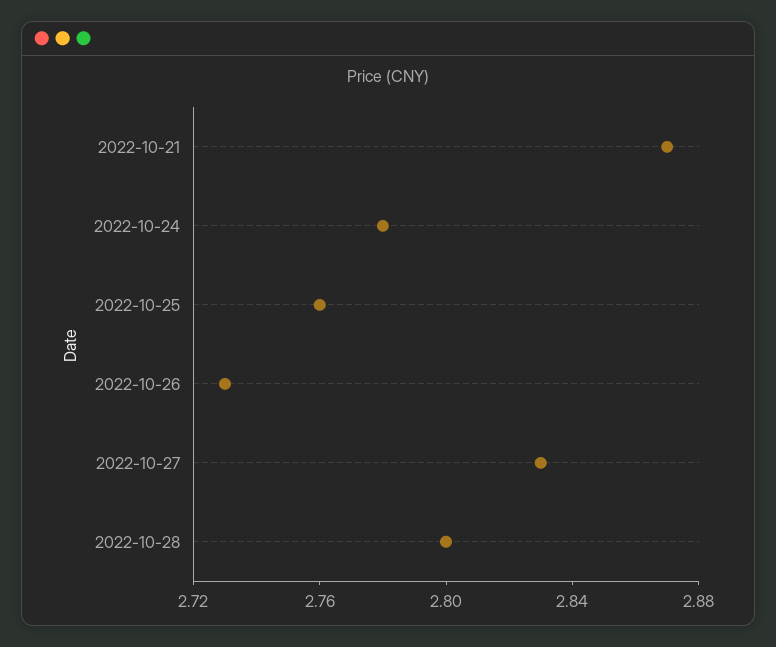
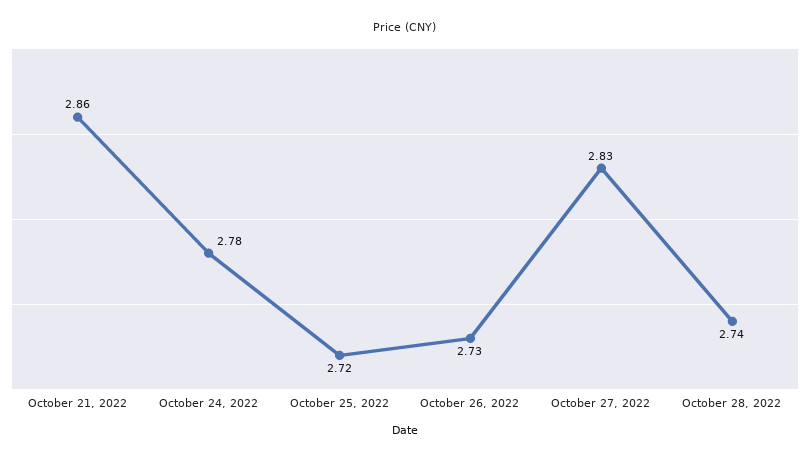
  {
-   "2022-10-21": 2.87,
+   "2022-10-21": 2.86,
    "2022-10-24": 2.78,
-   "2022-10-25": 2.76,
+   "2022-10-25": 2.72,
    "2022-10-26": 2.73,
    "2022-10-27": 2.83,
-   "2022-10-28": 2.8
+   "2022-10-28": 2.74
  }

